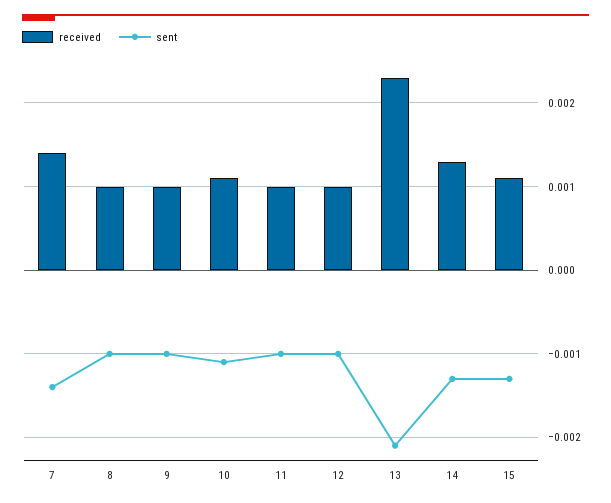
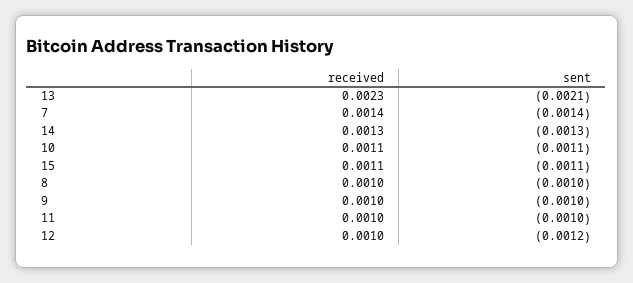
  {
    "received": {
      "7": 0.0014,
      "8": 0.001,
      "9": 0.001,
      "10": 0.0011,
      "11": 0.001,
      "12": 0.001,
      "13": 0.0023,
      "14": 0.0013,
      "15": 0.0011
    },
    "sent": {
      "7": -0.0014,
      "8": -0.001,
      "9": -0.001,
      "10": -0.0011,
      "11": -0.001,
-     "12": -0.001,
+     "12": -0.0012,
      "13": -0.0021,
      "14": -0.0013,
-     "15": -0.0013
+     "15": -0.0011
    }
  }

